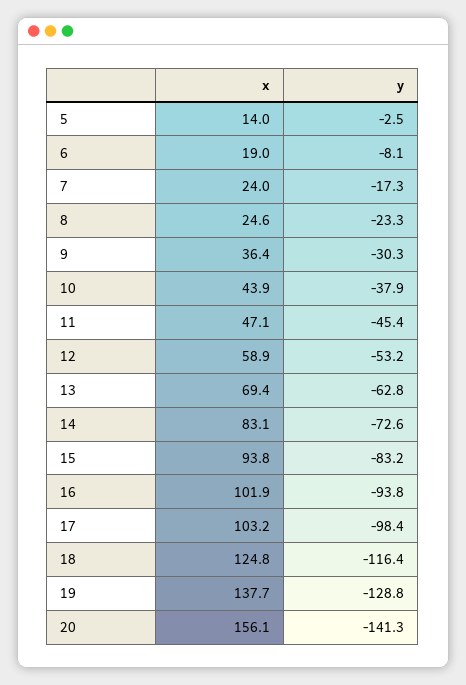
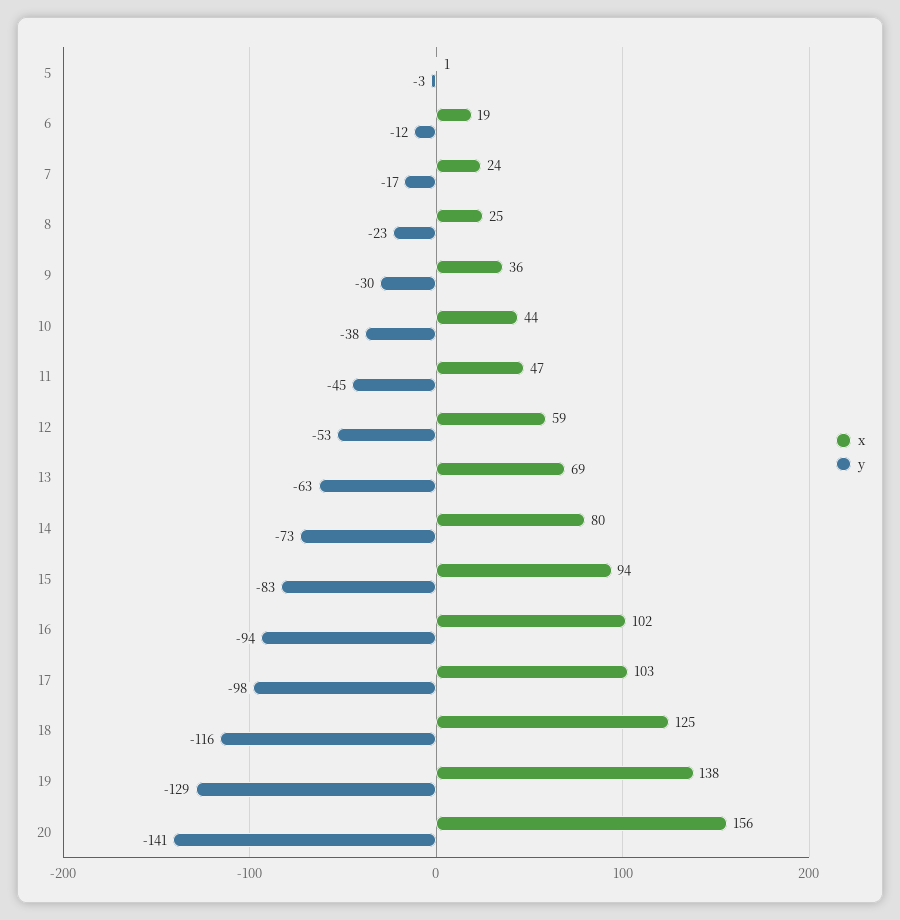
  {
    "x": {
-     "5": 14,
+     "5": 1,
      "6": 19,
      "7": 24,
      "8": 24.6,
      "9": 36.4,
      "10": 43.9,
      "11": 47.1,
      "12": 58.9,
      "13": 69.4,
-     "14": 83.1,
+     "14": 80,
      "15": 93.8,
      "16": 101.9,
      "17": 103.2,
      "18": 124.8,
      "19": 137.7,
      "20": 156.1
    },
    "y": {
      "5": -2.5,
-     "6": -8.1,
+     "6": -12,
      "7": -17.3,
      "8": -23.3,
      "9": -30.3,
      "10": -37.9,
      "11": -45.4,
      "12": -53.2,
      "13": -62.8,
      "14": -72.6,
      "15": -83.2,
      "16": -93.8,
      "17": -98.4,
      "18": -116.4,
      "19": -128.8,
      "20": -141.3
    }
  }

